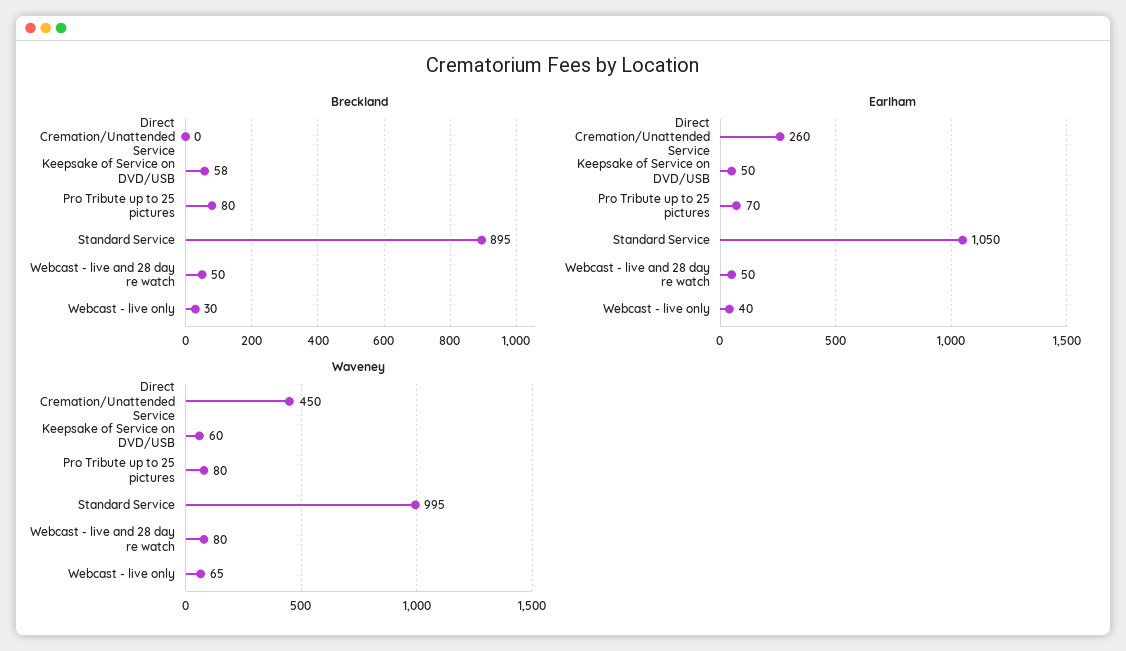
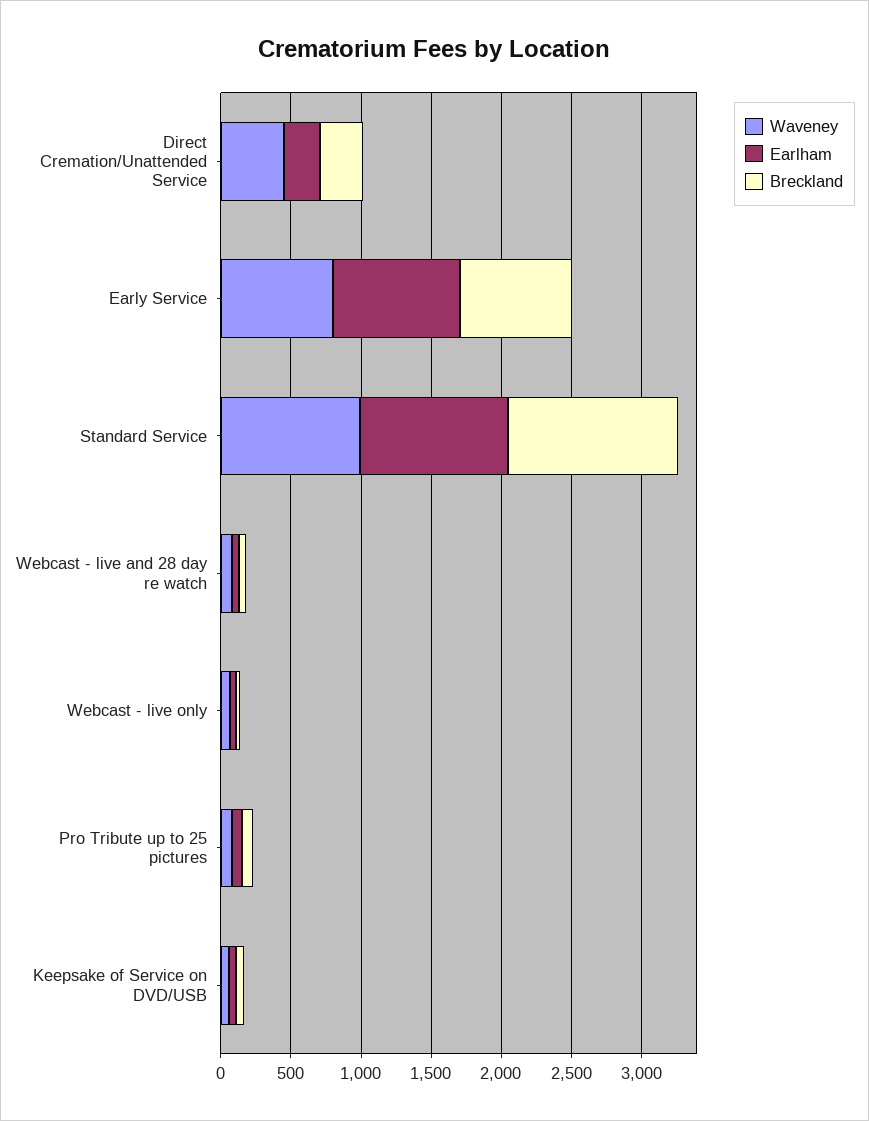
  {
    "Breckland": {
-     "Direct Cremation/Unattended Service": 0,
+     "Direct Cremation/Unattended Service": 300,
      "Keepsake of Service on DVD/USB": 58,
      "Pro Tribute up to 25 pictures": 80,
-     "Standard Service": 895,
+     "Standard Service": 1200,
      "Webcast - live and 28 day re watch": 50,
-     "Webcast - live only": 30
+     "Webcast - live only": 30,
+     "Early Service": 800
    },
    "Earlham": {
      "Direct Cremation/Unattended Service": 260,
      "Keepsake of Service on DVD/USB": 50,
      "Pro Tribute up to 25 pictures": 70,
      "Standard Service": 1050,
      "Webcast - live and 28 day re watch": 50,
-     "Webcast - live only": 40
+     "Webcast - live only": 40,
+     "Early Service": 900
    },
    "Waveney": {
      "Direct Cremation/Unattended Service": 450,
      "Keepsake of Service on DVD/USB": 60,
      "Pro Tribute up to 25 pictures": 80,
      "Standard Service": 995,
      "Webcast - live and 28 day re watch": 80,
-     "Webcast - live only": 65
+     "Webcast - live only": 65,
+     "Early Service": 800
    }
  }

